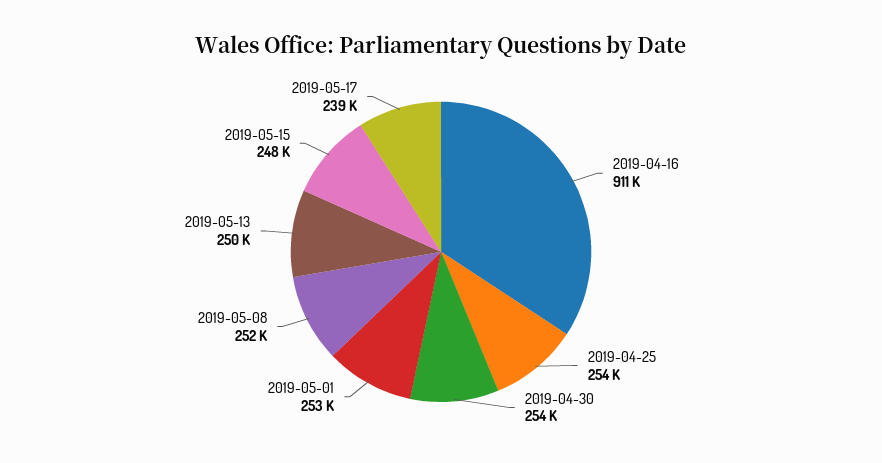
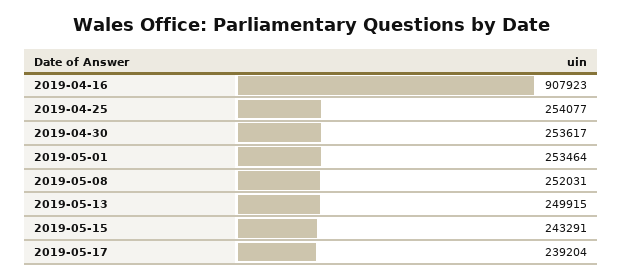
  {
-   "2019-04-16": 911000,
+   "2019-04-16": 907923,
    "2019-04-25": 254077,
    "2019-04-30": 253617,
    "2019-05-01": 253464,
    "2019-05-08": 252031,
    "2019-05-13": 249915,
-   "2019-05-15": 248000,
+   "2019-05-15": 243291,
    "2019-05-17": 239204
  }

